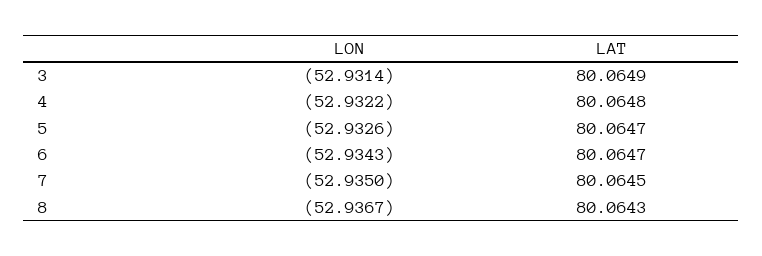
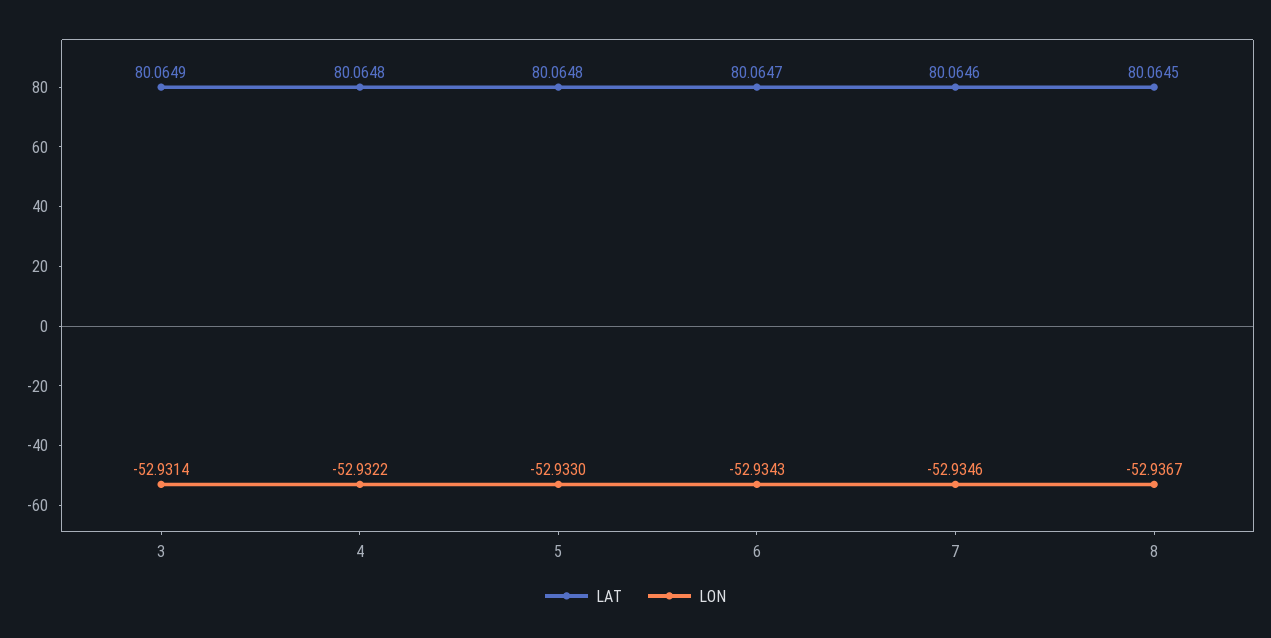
  {
    "LON": {
      "3": -52.9314,
      "4": -52.9322,
-     "5": -52.9326,
+     "5": -52.933,
      "6": -52.9343,
-     "7": -52.935,
+     "7": -52.9346,
      "8": -52.9367
    },
    "LAT": {
      "3": 80.0649,
      "4": 80.0648,
-     "5": 80.0647,
+     "5": 80.0648,
      "6": 80.0647,
-     "7": 80.0645,
+     "7": 80.0646,
-     "8": 80.0643
+     "8": 80.0645
    }
  }

